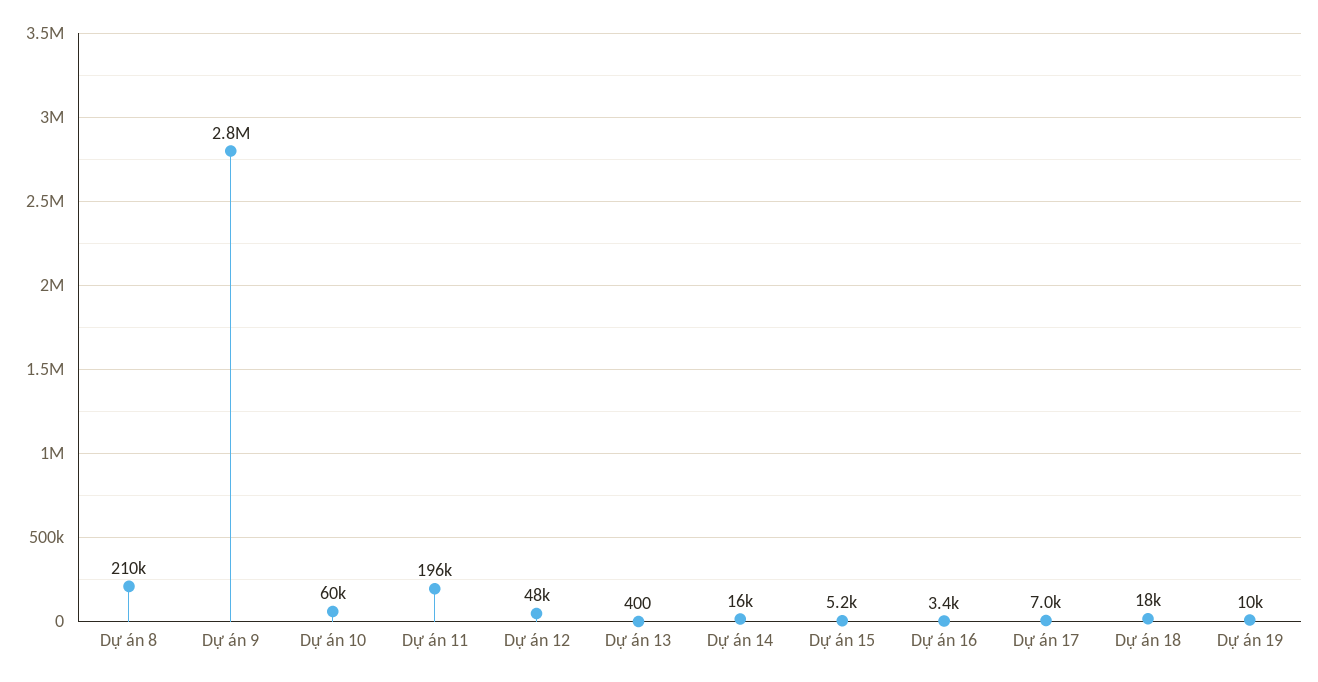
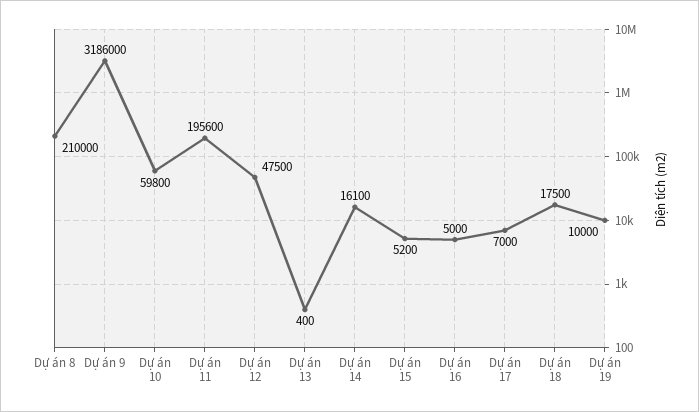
  {
    "Dự án 8": 210000,
-   "Dự án 9": 2800000,
+   "Dự án 9": 3186000,
    "Dự án 10": 59800,
    "Dự án 11": 195600,
    "Dự án 12": 47500,
    "Dự án 13": 400,
    "Dự án 14": 16100,
    "Dự án 15": 5200,
-   "Dự án 16": 3400,
+   "Dự án 16": 5000,
    "Dự án 17": 7000,
    "Dự án 18": 17500,
    "Dự án 19": 10000
  }

